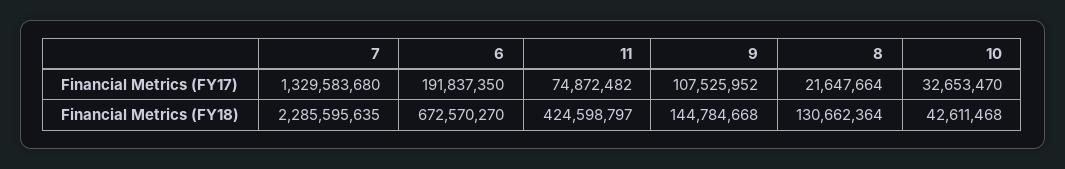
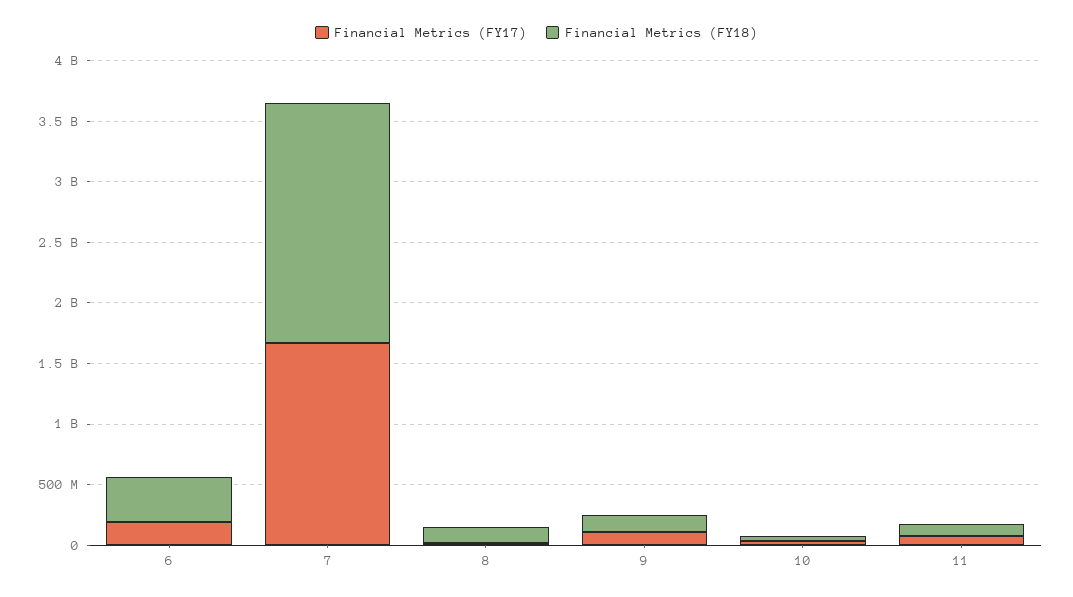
  {
    "Financial Metrics (FY17)": {
-     "7": 1329583680,
+     "7": 1700000000,
      "6": 191837350,
      "11": 74872482,
      "9": 107525952,
      "8": 21647664,
      "10": 32653470
    },
    "Financial Metrics (FY18)": {
-     "7": 2285595635,
+     "7": 2000000000,
-     "6": 672570270,
+     "6": 400000000,
-     "11": 424598797,
+     "11": 100000000,
      "9": 144784668,
      "8": 130662364,
      "10": 42611468
    }
  }

